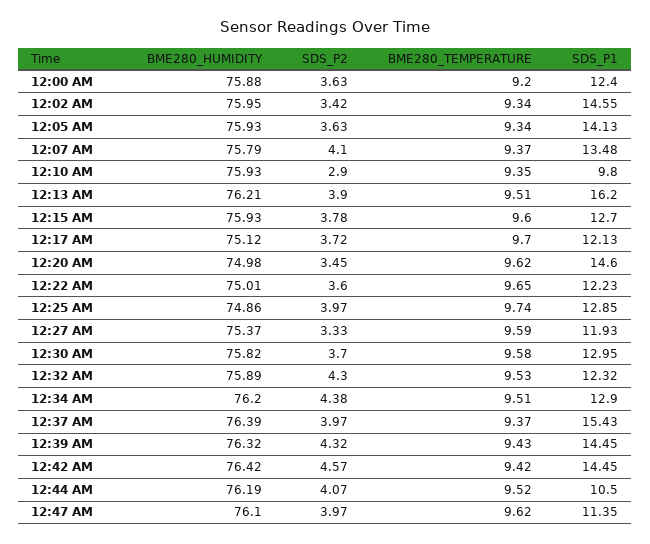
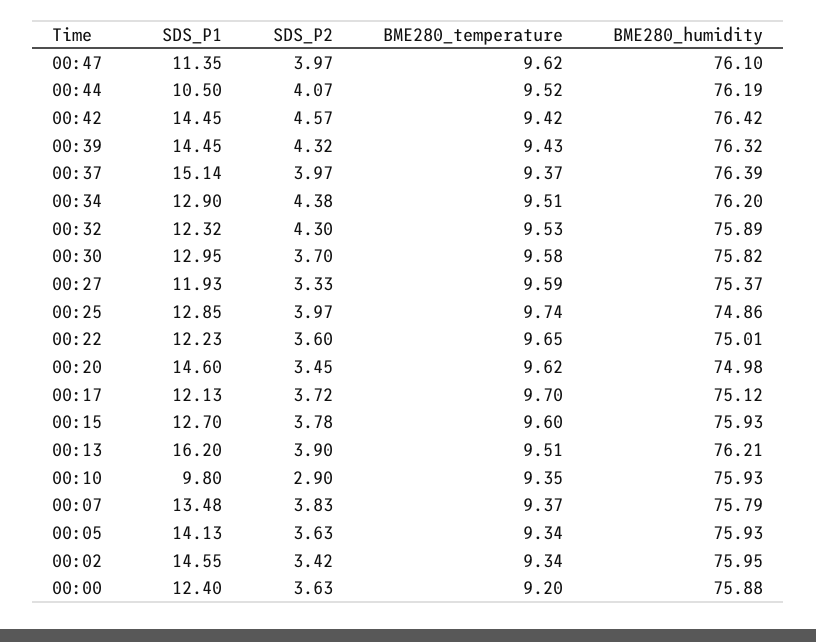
  {
    "BME280_HUMIDITY": {
      "12:00 AM": 75.88,
      "12:02 AM": 75.95,
      "12:05 AM": 75.93,
      "12:07 AM": 75.79,
      "12:10 AM": 75.93,
      "12:13 AM": 76.21,
      "12:15 AM": 75.93,
      "12:17 AM": 75.12,
      "12:20 AM": 74.98,
      "12:22 AM": 75.01,
      "12:25 AM": 74.86,
      "12:27 AM": 75.37,
      "12:30 AM": 75.82,
      "12:32 AM": 75.89,
      "12:34 AM": 76.2,
      "12:37 AM": 76.39,
      "12:39 AM": 76.32,
      "12:42 AM": 76.42,
      "12:44 AM": 76.19,
      "12:47 AM": 76.1
    },
    "SDS_P2": {
      "12:00 AM": 3.63,
      "12:02 AM": 3.42,
      "12:05 AM": 3.63,
-     "12:07 AM": 4.1,
+     "12:07 AM": 3.83,
      "12:10 AM": 2.9,
      "12:13 AM": 3.9,
      "12:15 AM": 3.78,
      "12:17 AM": 3.72,
      "12:20 AM": 3.45,
      "12:22 AM": 3.6,
      "12:25 AM": 3.97,
      "12:27 AM": 3.33,
      "12:30 AM": 3.7,
      "12:32 AM": 4.3,
      "12:34 AM": 4.38,
      "12:37 AM": 3.97,
      "12:39 AM": 4.32,
      "12:42 AM": 4.57,
      "12:44 AM": 4.07,
      "12:47 AM": 3.97
    },
    "BME280_TEMPERATURE": {
      "12:00 AM": 9.2,
      "12:02 AM": 9.34,
      "12:05 AM": 9.34,
      "12:07 AM": 9.37,
      "12:10 AM": 9.35,
      "12:13 AM": 9.51,
      "12:15 AM": 9.6,
      "12:17 AM": 9.7,
      "12:20 AM": 9.62,
      "12:22 AM": 9.65,
      "12:25 AM": 9.74,
      "12:27 AM": 9.59,
      "12:30 AM": 9.58,
      "12:32 AM": 9.53,
      "12:34 AM": 9.51,
      "12:37 AM": 9.37,
      "12:39 AM": 9.43,
      "12:42 AM": 9.42,
      "12:44 AM": 9.52,
      "12:47 AM": 9.62
    },
    "SDS_P1": {
      "12:00 AM": 12.4,
      "12:02 AM": 14.55,
      "12:05 AM": 14.13,
      "12:07 AM": 13.48,
      "12:10 AM": 9.8,
      "12:13 AM": 16.2,
      "12:15 AM": 12.7,
      "12:17 AM": 12.13,
      "12:20 AM": 14.6,
      "12:22 AM": 12.23,
      "12:25 AM": 12.85,
      "12:27 AM": 11.93,
      "12:30 AM": 12.95,
      "12:32 AM": 12.32,
      "12:34 AM": 12.9,
-     "12:37 AM": 15.43,
+     "12:37 AM": 15.14,
      "12:39 AM": 14.45,
      "12:42 AM": 14.45,
      "12:44 AM": 10.5,
      "12:47 AM": 11.35
    }
  }

